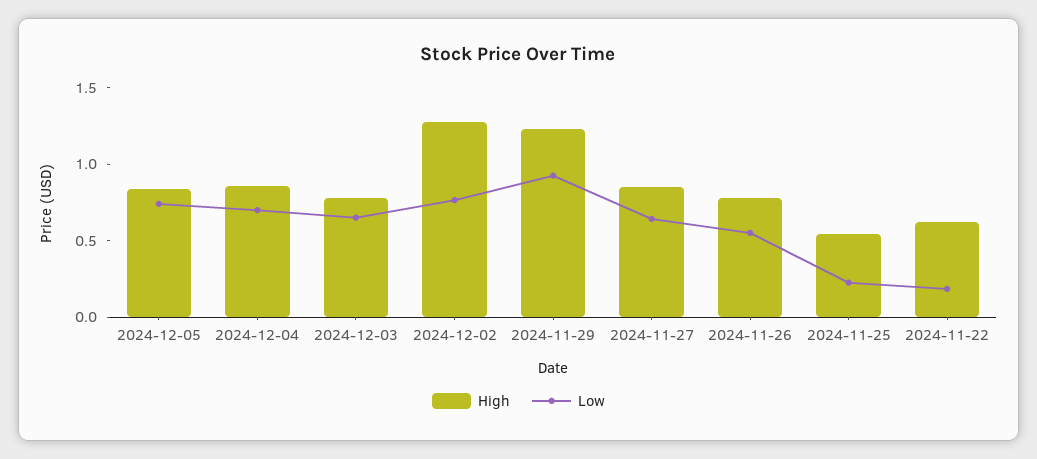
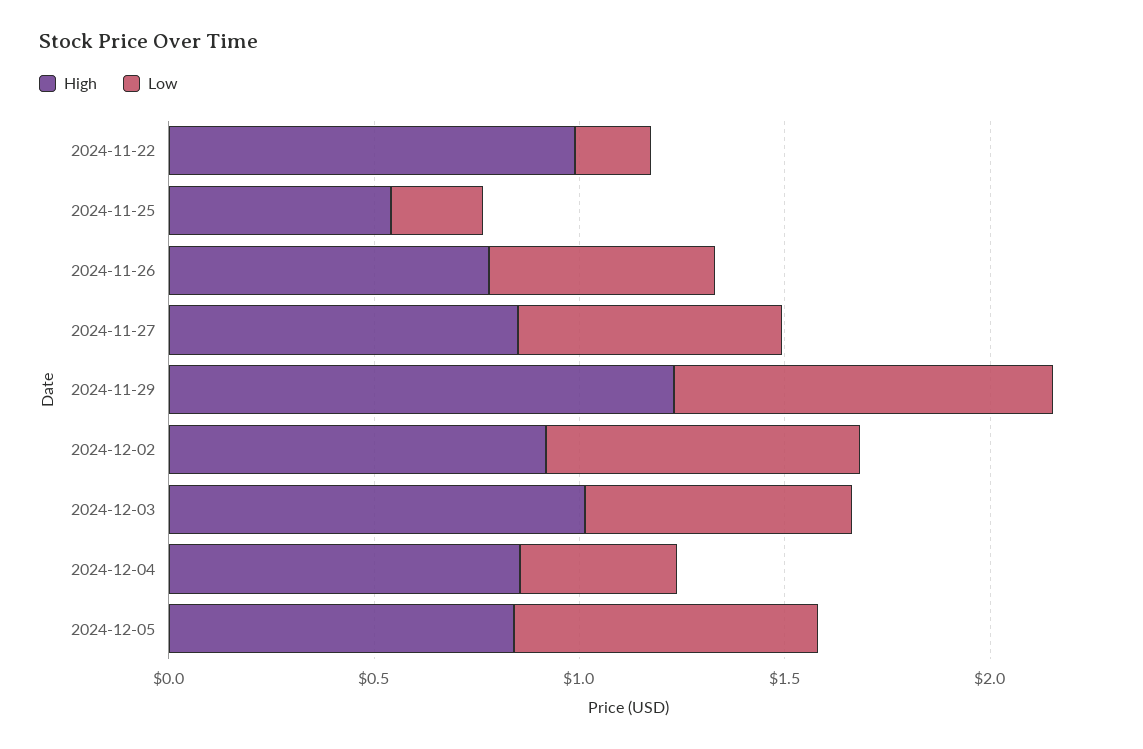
  {
    "High": {
      "2024-12-05": 0.8,
      "2024-12-04": 0.9,
-     "2024-12-03": 0.8,
+     "2024-12-03": 1,
-     "2024-12-02": 1.3,
+     "2024-12-02": 0.9,
      "2024-11-29": 1.2,
      "2024-11-27": 0.9,
      "2024-11-26": 0.8,
      "2024-11-25": 0.5,
-     "2024-11-22": 0.6
+     "2024-11-22": 1
    },
    "Low": {
      "2024-12-05": 0.7,
-     "2024-12-04": 0.7,
+     "2024-12-04": 0.4,
      "2024-12-03": 0.7,
      "2024-12-02": 0.8,
      "2024-11-29": 0.9,
      "2024-11-27": 0.6,
      "2024-11-26": 0.6,
      "2024-11-25": 0.2,
      "2024-11-22": 0.2
    }
  }

